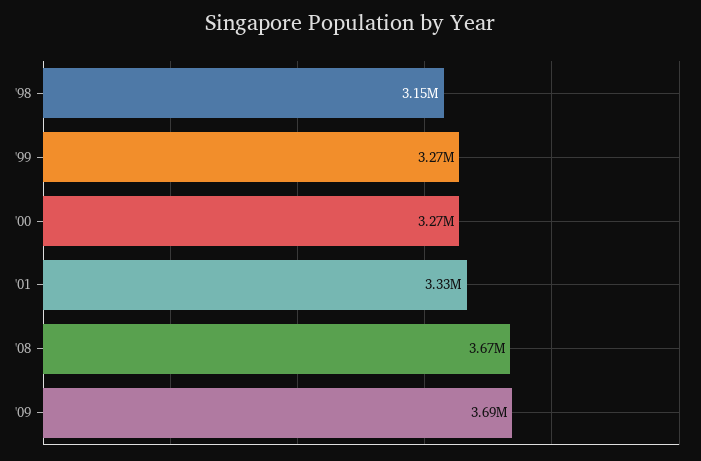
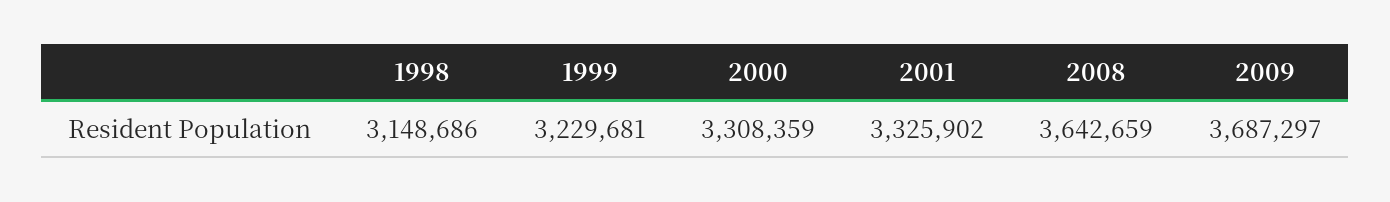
  {
    "'98": 3148686,
-   "'99": 3270000,
+   "'99": 3229681,
-   "'00": 3270000,
+   "'00": 3308359,
    "'01": 3325902,
-   "'08": 3670000,
+   "'08": 3642659,
    "'09": 3687297
  }

